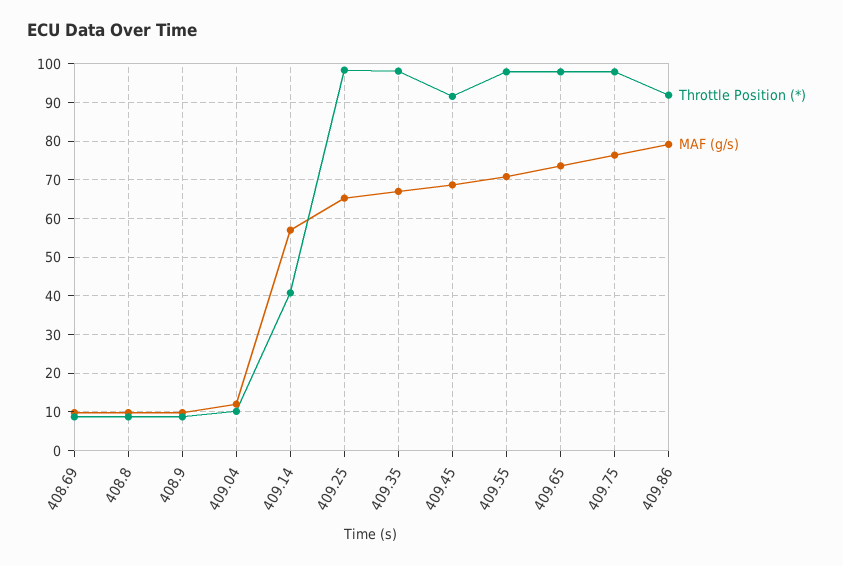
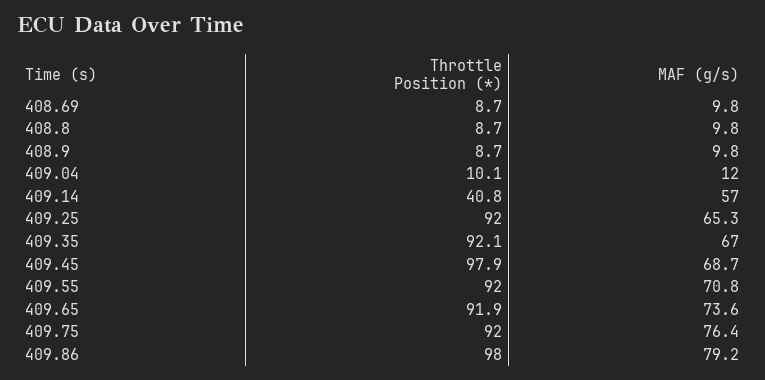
  {
    "Throttle Position (*)": {
      "408.69": 8.7,
      "408.8": 8.7,
      "408.9": 8.7,
      "409.04": 10.1,
      "409.14": 40.8,
-     "409.25": 98,
+     "409.25": 92,
-     "409.35": 98,
+     "409.35": 92.1,
-     "409.45": 92,
+     "409.45": 97.9,
-     "409.55": 98,
+     "409.55": 92,
-     "409.65": 98,
+     "409.65": 91.9,
-     "409.75": 98,
+     "409.75": 92,
-     "409.86": 92
+     "409.86": 98
    },
    "MAF (g/s)": {
      "408.69": 9.8,
      "408.8": 9.8,
      "408.9": 9.8,
      "409.04": 12,
      "409.14": 57,
      "409.25": 65.3,
      "409.35": 67,
      "409.45": 68.7,
      "409.55": 70.8,
      "409.65": 73.6,
      "409.75": 76.4,
      "409.86": 79.2
    }
  }

